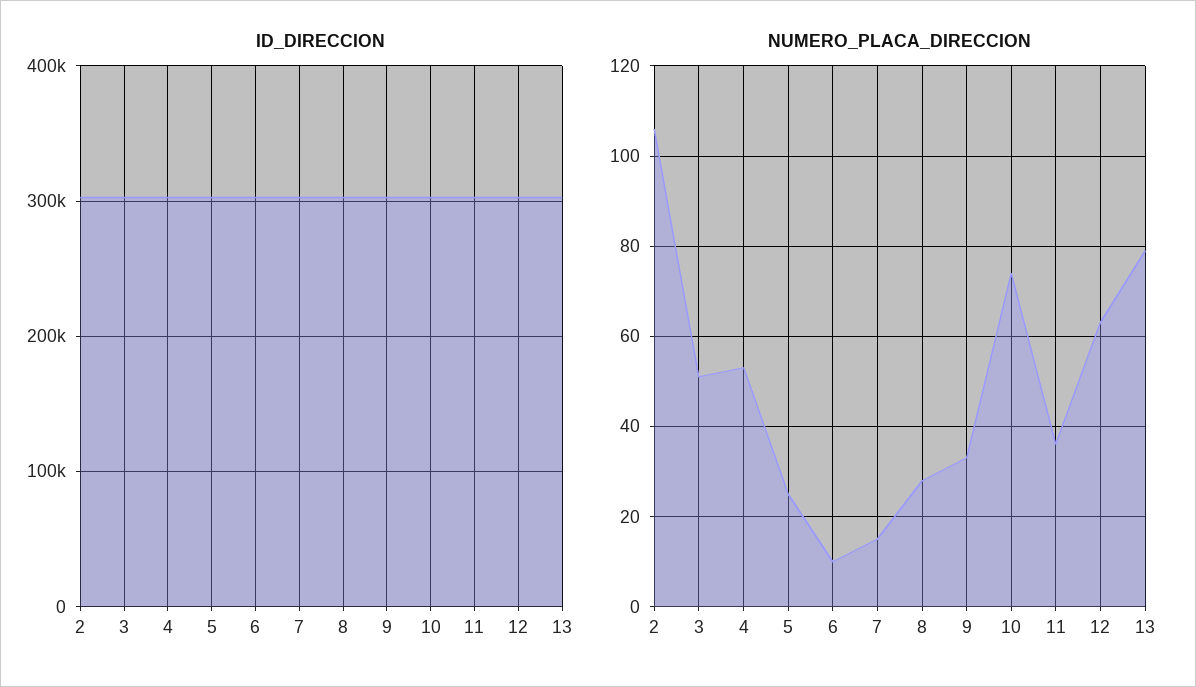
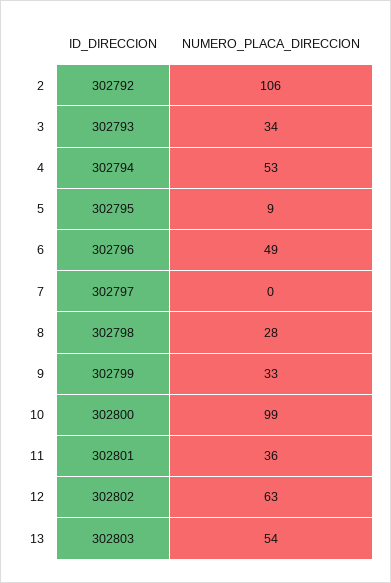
  {
    "ID_DIRECCION": {
      "2": 302792,
      "3": 302793,
      "4": 302794,
      "5": 302795,
      "6": 302796,
      "7": 302797,
      "8": 302798,
      "9": 302799,
      "10": 302800,
      "11": 302801,
      "12": 302802,
      "13": 302803
    },
    "NUMERO_PLACA_DIRECCION": {
      "2": 106,
-     "3": 50,
+     "3": 34,
      "4": 53,
-     "5": 25,
+     "5": 9,
-     "6": 10,
+     "6": 49,
-     "7": 15,
+     "7": 0,
      "8": 28,
      "9": 33,
-     "10": 75,
+     "10": 99,
      "11": 36,
      "12": 63,
-     "13": 80
+     "13": 54
    }
  }

